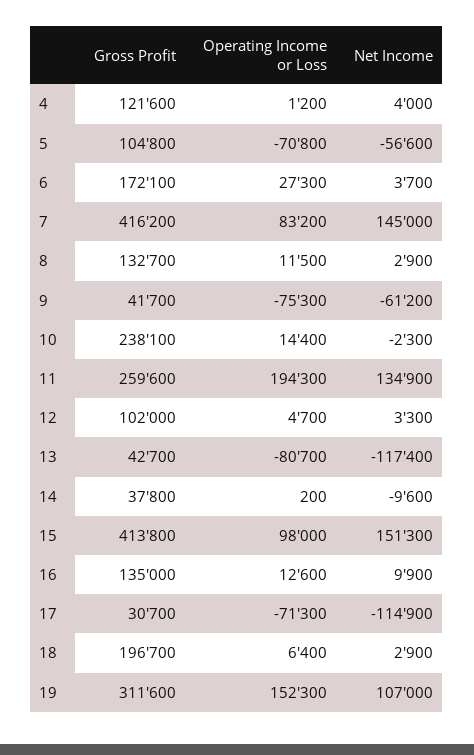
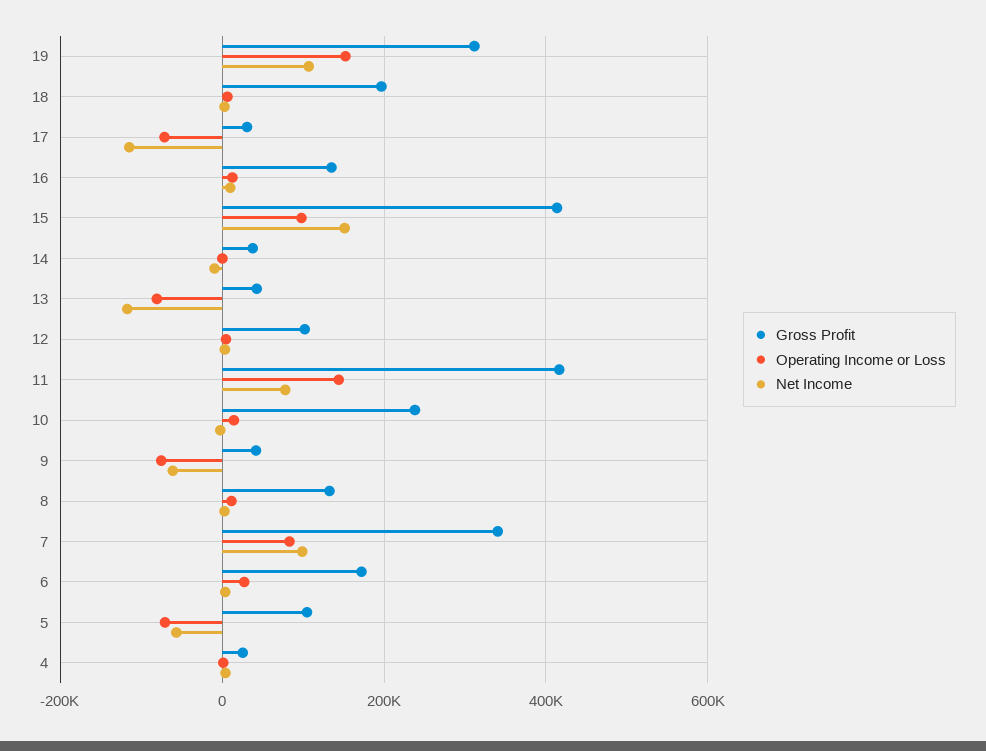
  {
    "Gross Profit": {
-     "4": 121600,
+     "4": 20000,
      "5": 104800,
      "6": 172100,
-     "7": 416200,
+     "7": 340000,
      "8": 132700,
      "9": 41700,
      "10": 238100,
-     "11": 259600,
+     "11": 420000,
      "12": 102000,
      "13": 42700,
      "14": 37800,
      "15": 413800,
      "16": 135000,
      "17": 30700,
      "18": 196700,
      "19": 311600
    },
    "Operating Income or Loss": {
      "4": 1200,
      "5": -70800,
      "6": 27300,
      "7": 83200,
      "8": 11500,
      "9": -75300,
      "10": 14400,
-     "11": 194300,
+     "11": 140000,
      "12": 4700,
      "13": -80700,
      "14": 200,
      "15": 98000,
      "16": 12600,
      "17": -71300,
      "18": 6400,
      "19": 152300
    },
    "Net Income": {
      "4": 4000,
      "5": -56600,
      "6": 3700,
-     "7": 145000,
+     "7": 100000,
      "8": 2900,
      "9": -61200,
      "10": -2300,
-     "11": 134900,
+     "11": 80000,
      "12": 3300,
      "13": -117400,
      "14": -9600,
      "15": 151300,
      "16": 9900,
      "17": -114900,
      "18": 2900,
      "19": 107000
    }
  }

